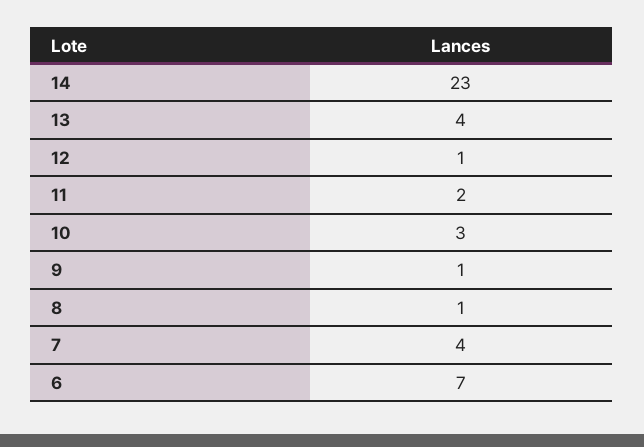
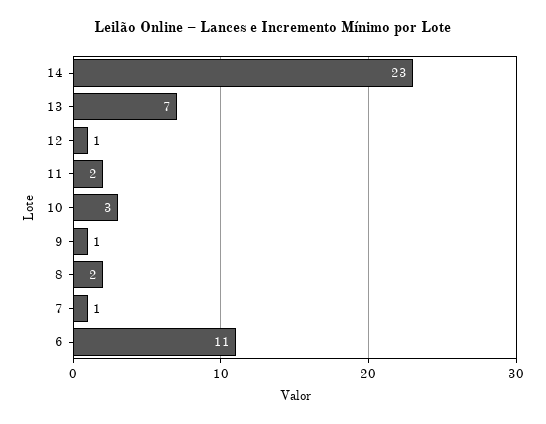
  {
    "14": 23,
-   "13": 4,
+   "13": 7,
    "12": 1,
    "11": 2,
    "10": 3,
    "9": 1,
-   "8": 1,
+   "8": 2,
-   "7": 4,
+   "7": 1,
-   "6": 7
+   "6": 11
  }

